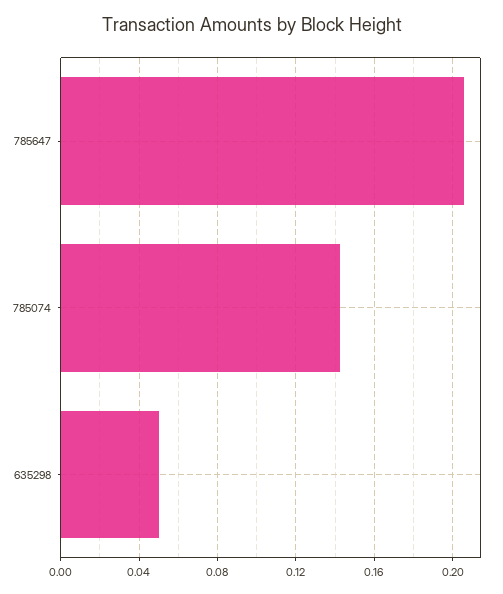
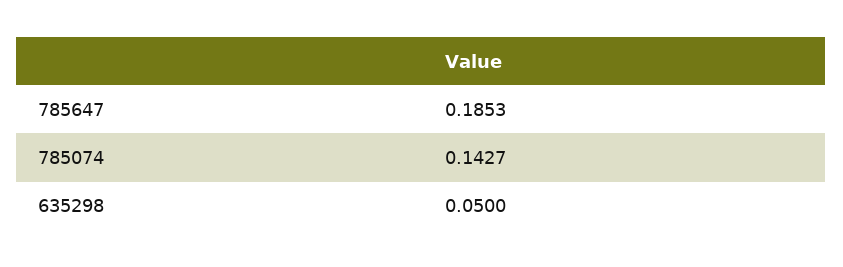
  {
-   "785647": 0.205,
+   "785647": 0.1853,
    "785074": 0.1427,
    "635298": 0.05
  }

